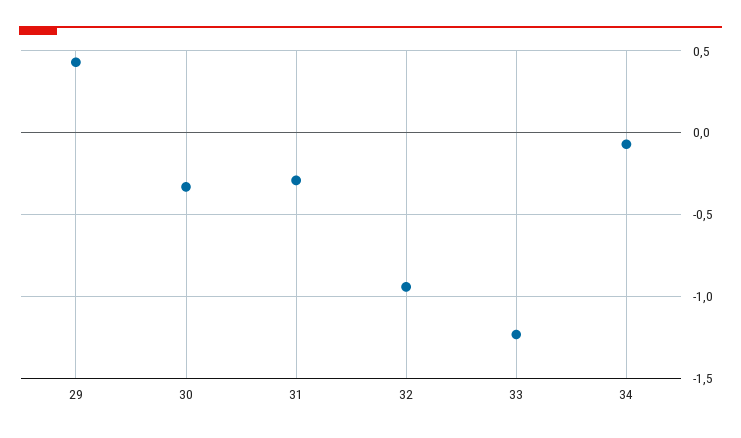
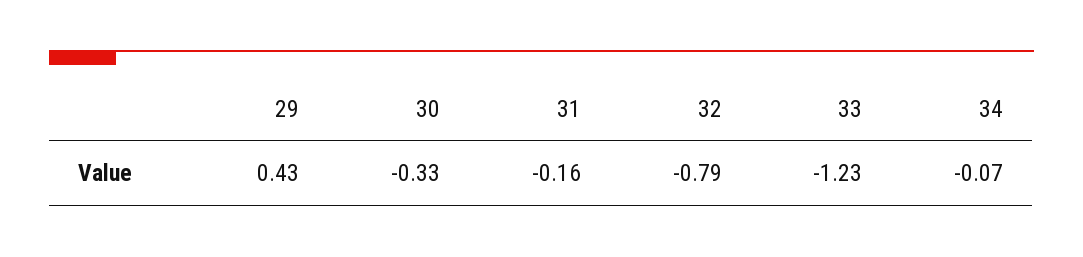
  {
    "29": 0.43,
    "30": -0.33,
-   "31": -0.3,
+   "31": -0.16,
-   "32": -0.95,
+   "32": -0.79,
    "33": -1.23,
    "34": -0.07
  }

